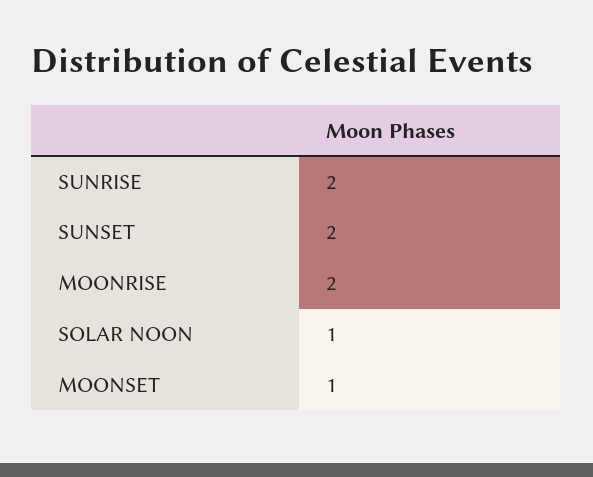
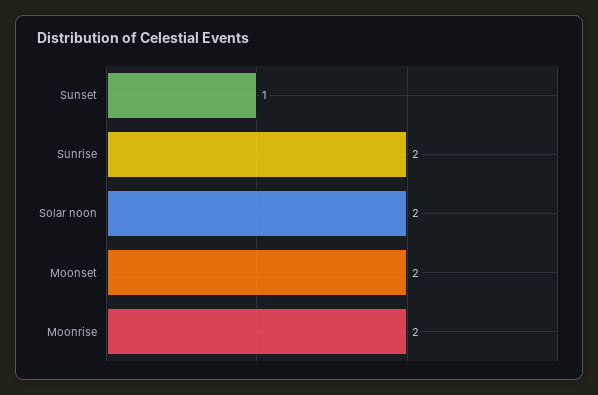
  {
    "SUNRISE": 2,
-   "SUNSET": 2,
+   "SUNSET": 1,
    "MOONRISE": 2,
-   "SOLAR NOON": 1,
+   "SOLAR NOON": 2,
-   "MOONSET": 1
+   "MOONSET": 2
  }

